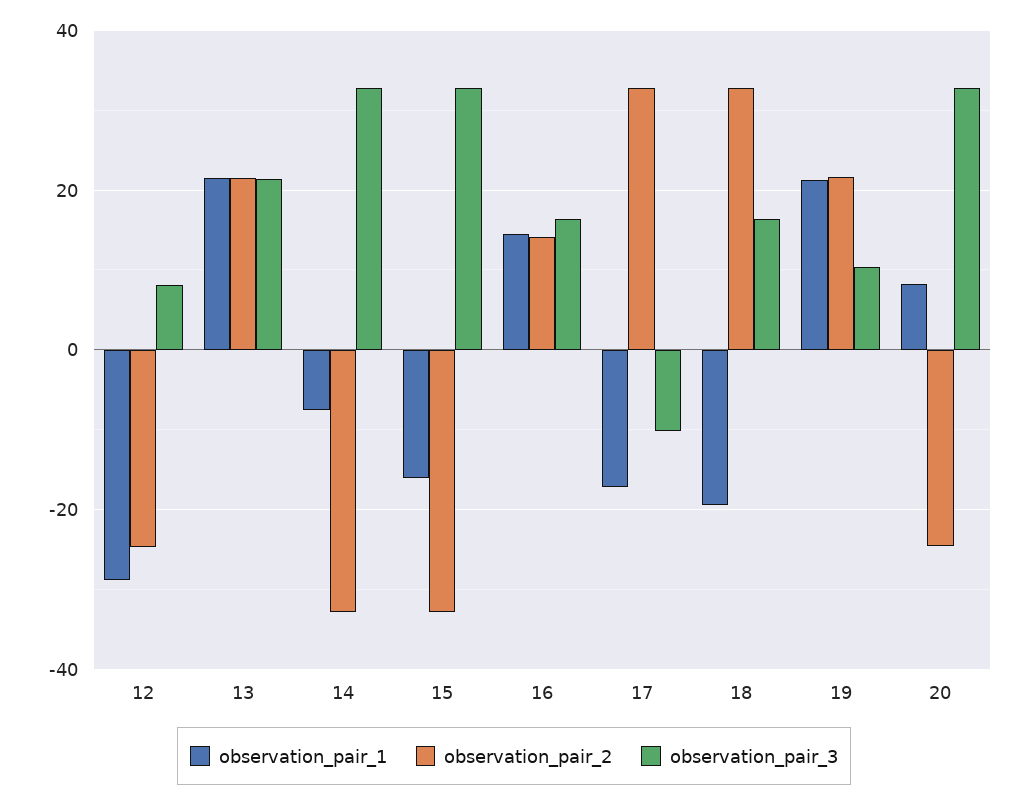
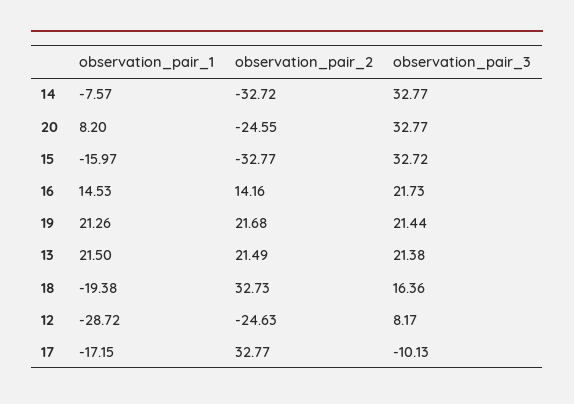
  {
    "observation_pair_1": {
      "12": -28.72,
      "13": 21.5,
      "14": -7.57,
      "15": -15.97,
      "16": 14.53,
      "17": -17.15,
      "18": -19.38,
      "19": 21.26,
      "20": 8.2
    },
    "observation_pair_2": {
      "12": -24.63,
      "13": 21.49,
      "14": -32.72,
      "15": -32.77,
      "16": 14.16,
      "17": 32.77,
      "18": 32.73,
      "19": 21.68,
      "20": -24.55
    },
    "observation_pair_3": {
      "12": 8.17,
      "13": 21.38,
      "14": 32.77,
      "15": 32.72,
-     "16": 16,
+     "16": 21.73,
      "17": -10.13,
      "18": 16.36,
-     "19": 10,
+     "19": 21.44,
      "20": 32.77
    }
  }

